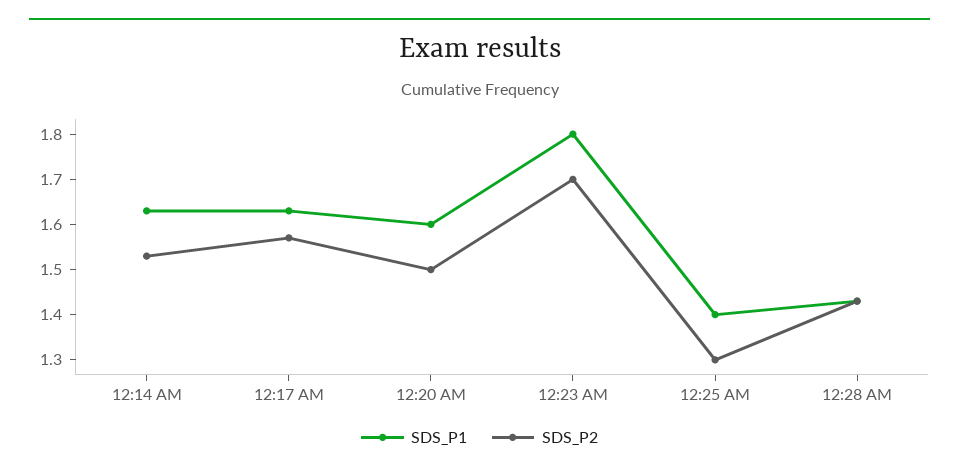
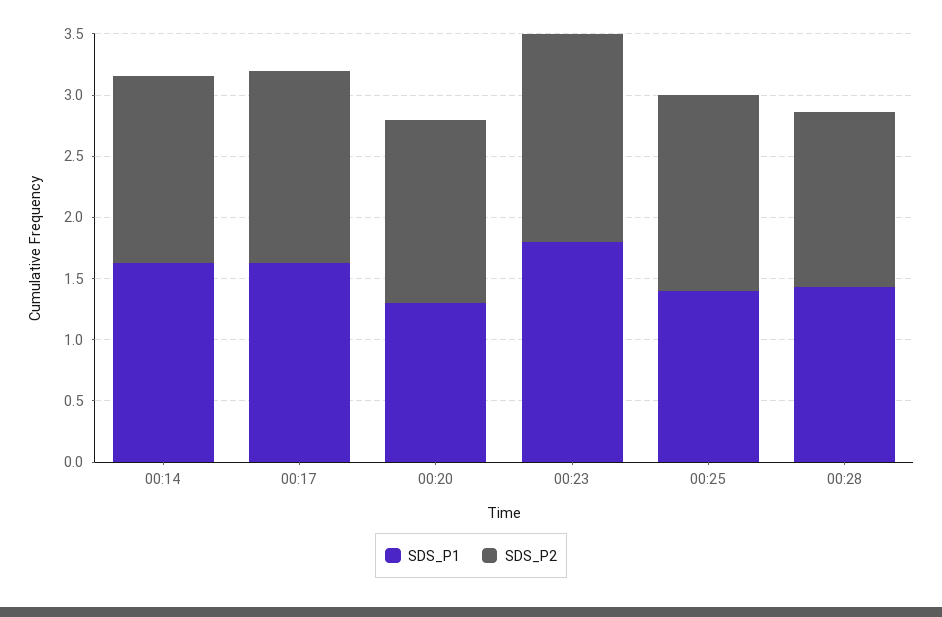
  {
    "SDS_P1": {
      "12:14 AM": 1.65,
      "12:17 AM": 1.65,
-     "12:20 AM": 1.6,
+     "12:20 AM": 1.3,
      "12:23 AM": 1.8,
      "12:25 AM": 1.4,
      "12:28 AM": 1.45
    },
    "SDS_P2": {
      "12:14 AM": 1.55,
      "12:17 AM": 1.55,
      "12:20 AM": 1.5,
      "12:23 AM": 1.7,
-     "12:25 AM": 1.3,
+     "12:25 AM": 1.6,
      "12:28 AM": 1.45
    }
  }

